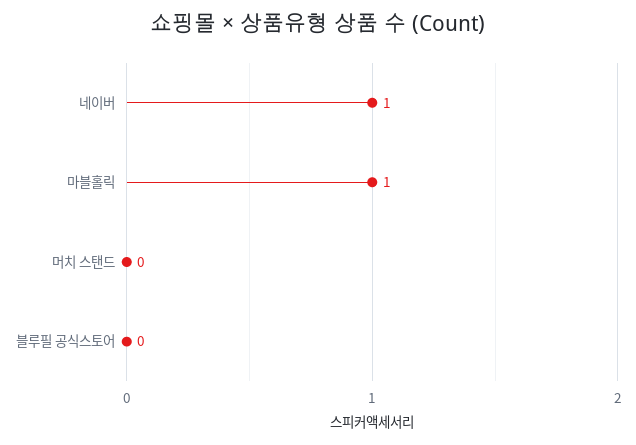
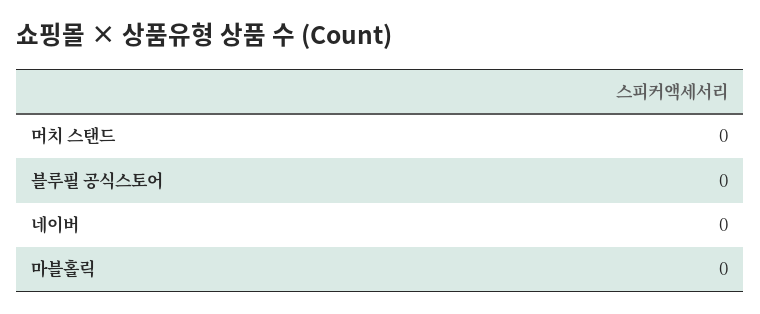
  {
-   "네이버": 1,
+   "네이버": 0,
-   "마블홀릭": 1,
+   "마블홀릭": 0,
    "머치 스탠드": 0,
    "블루필 공식스토어": 0
  }

